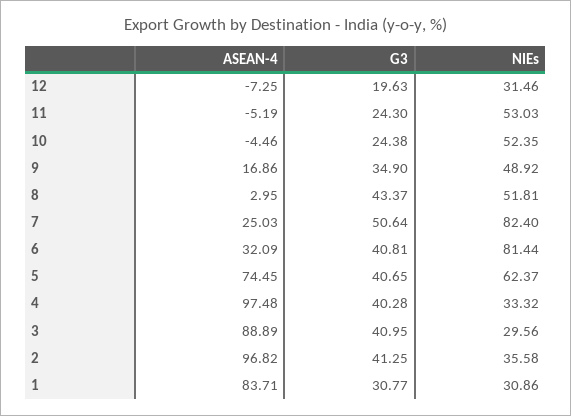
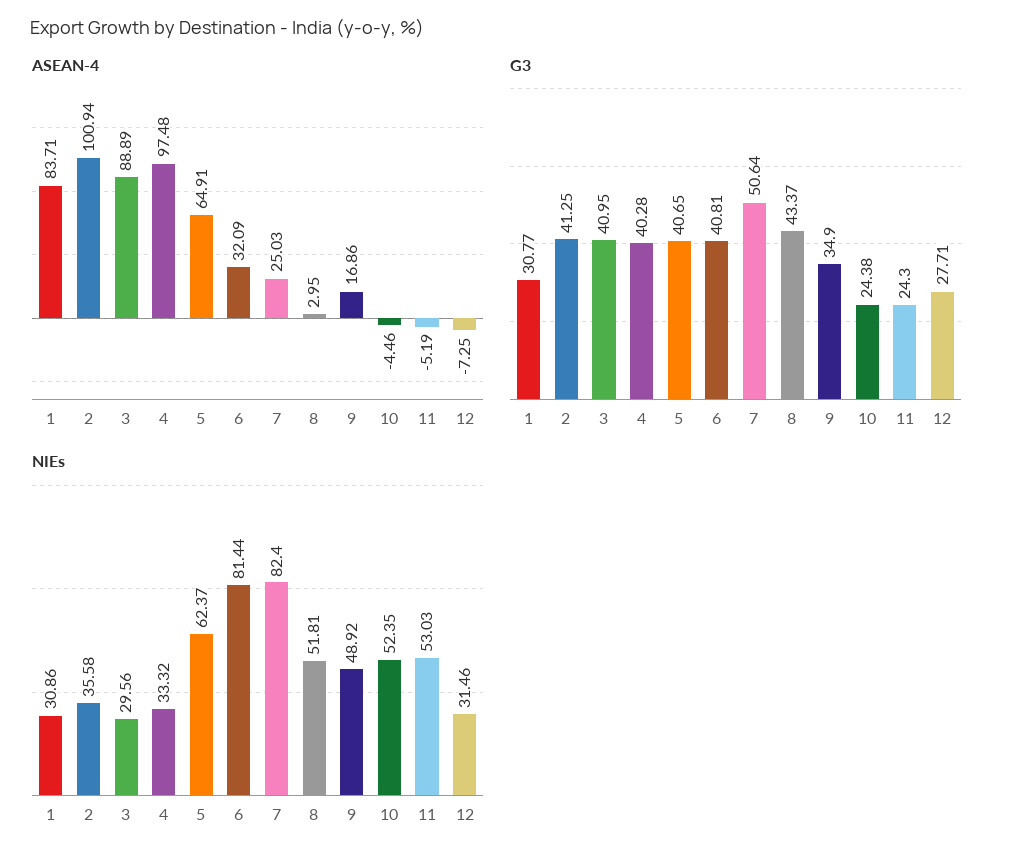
  {
    "ASEAN-4": {
      "12": -7.25,
      "11": -5.19,
      "10": -4.46,
      "9": 16.86,
      "8": 2.95,
      "7": 25.03,
      "6": 32.09,
-     "5": 74.45,
+     "5": 64.91,
      "4": 97.48,
      "3": 88.89,
-     "2": 96.82,
+     "2": 100.94,
      "1": 83.71
    },
    "G3": {
-     "12": 19.63,
+     "12": 27.71,
      "11": 24.3,
      "10": 24.38,
      "9": 34.9,
      "8": 43.37,
      "7": 50.64,
      "6": 40.81,
      "5": 40.65,
      "4": 40.28,
      "3": 40.95,
      "2": 41.25,
      "1": 30.77
    },
    "NIEs": {
      "12": 31.46,
      "11": 53.03,
      "10": 52.35,
      "9": 48.92,
      "8": 51.81,
      "7": 82.4,
      "6": 81.44,
      "5": 62.37,
      "4": 33.32,
      "3": 29.56,
      "2": 35.58,
      "1": 30.86
    }
  }

